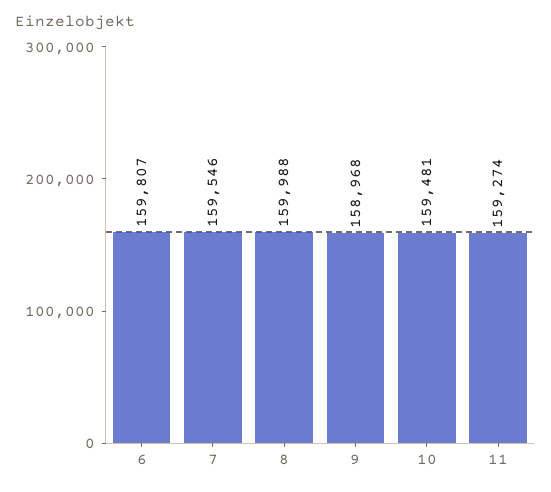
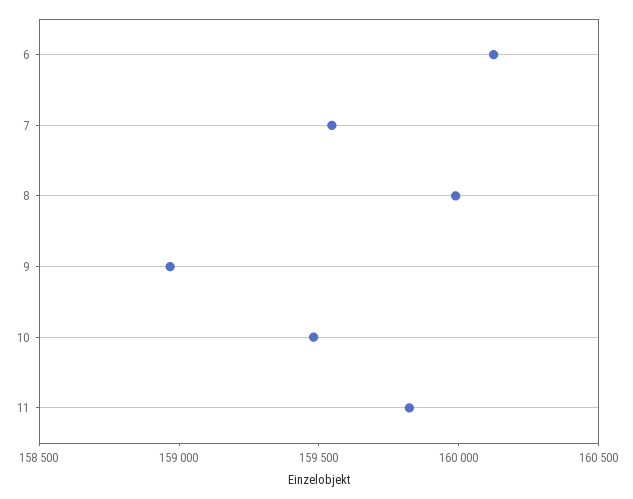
  {
-   "6": 159807,
+   "6": 160100,
    "7": 159546,
    "8": 159988,
    "9": 158968,
    "10": 159481,
-   "11": 159274
+   "11": 159800
  }

